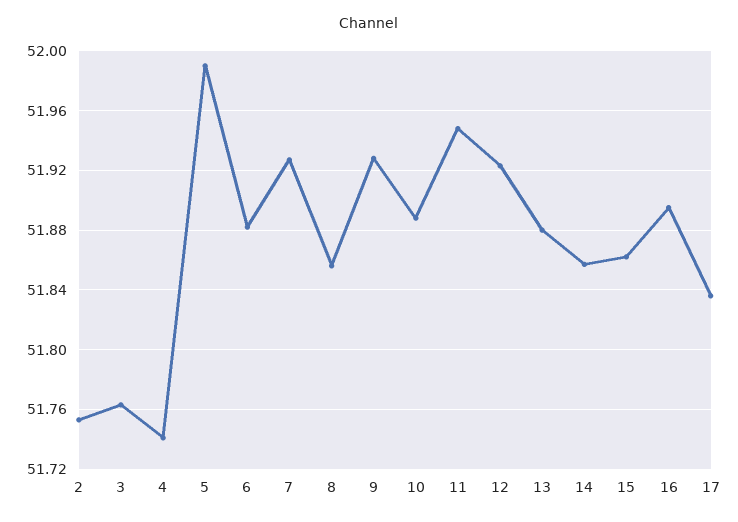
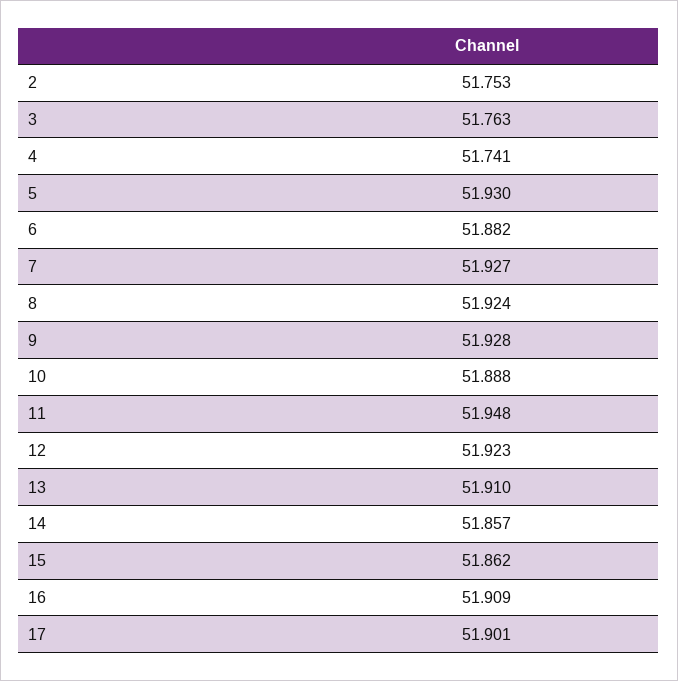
  {
    "2": 51.753,
    "3": 51.763,
    "4": 51.741,
-   "5": 51.99,
+   "5": 51.93,
    "6": 51.882,
    "7": 51.927,
-   "8": 51.855,
+   "8": 51.924,
    "9": 51.928,
    "10": 51.888,
    "11": 51.948,
    "12": 51.923,
-   "13": 51.88,
+   "13": 51.91,
    "14": 51.857,
    "15": 51.862,
-   "16": 51.895,
+   "16": 51.909,
-   "17": 51.835
+   "17": 51.901
  }

